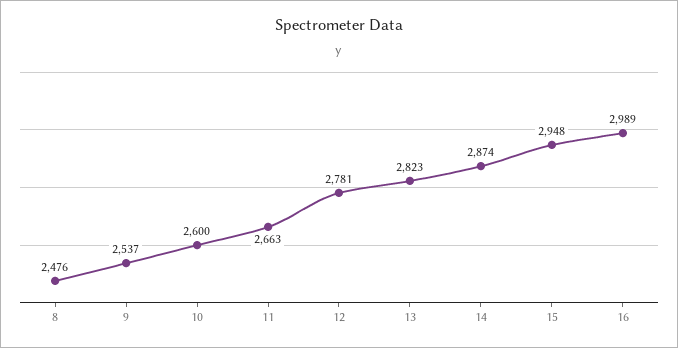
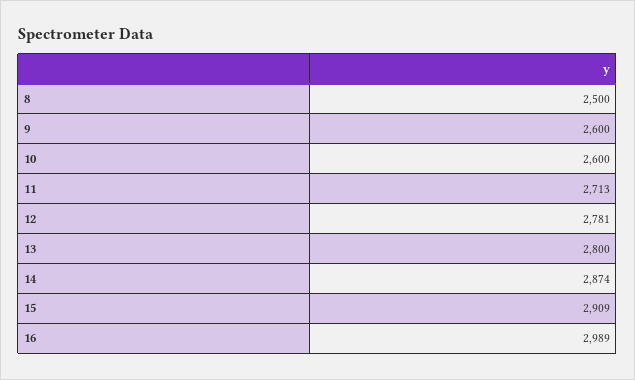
  {
-   "8": 2476,
+   "8": 2500,
-   "9": 2537,
+   "9": 2600,
    "10": 2600,
-   "11": 2663,
+   "11": 2713,
    "12": 2781,
-   "13": 2823,
+   "13": 2800,
    "14": 2874,
-   "15": 2948,
+   "15": 2909,
    "16": 2989
  }

